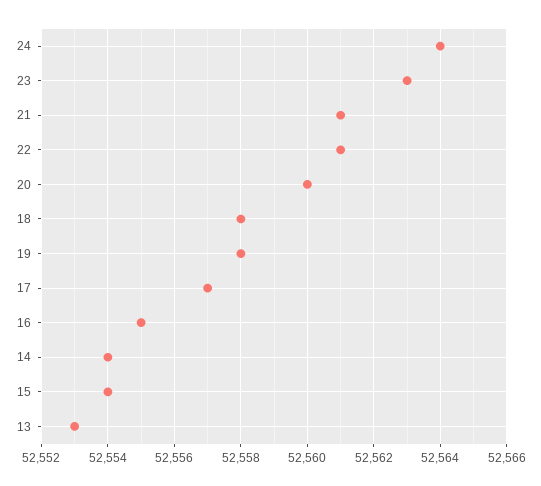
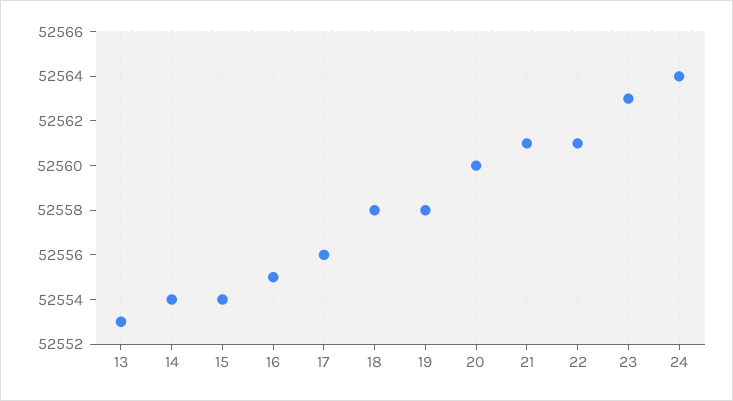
  {
    "24": 52564,
    "23": 52563,
    "21": 52561,
    "22": 52561,
    "20": 52560,
    "18": 52558,
    "19": 52558,
-   "17": 52557,
+   "17": 52556,
    "16": 52555,
    "14": 52554,
    "15": 52554,
    "13": 52553
  }

